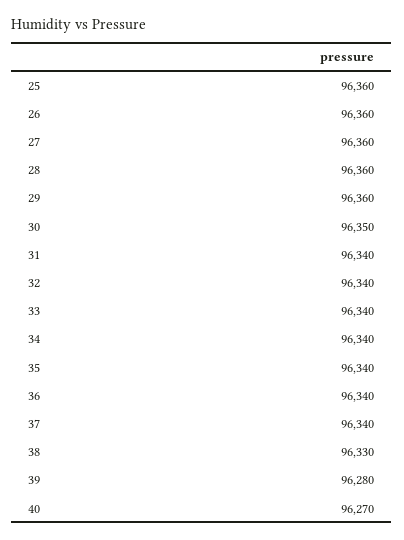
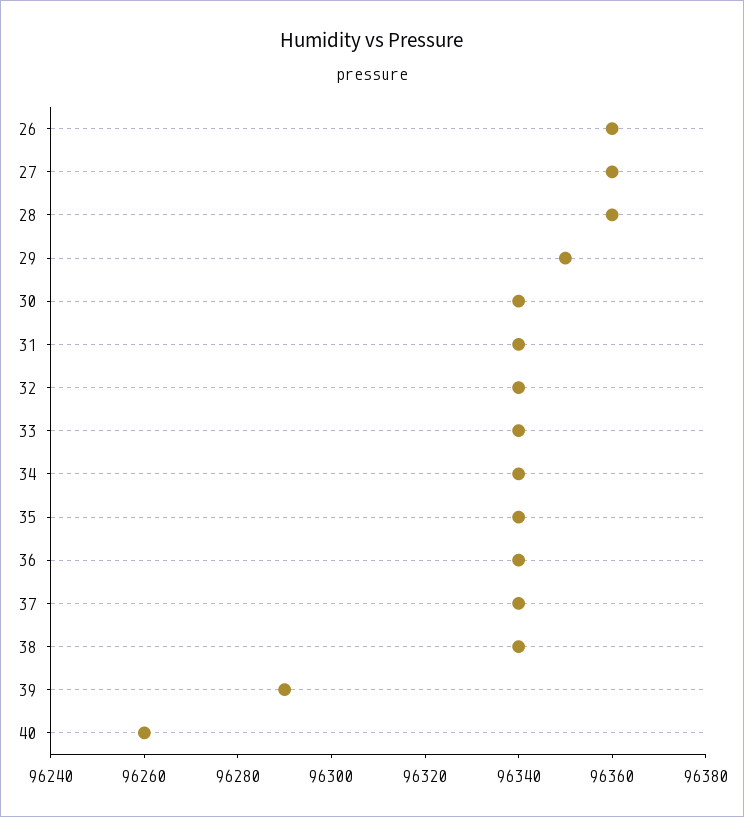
  {
-   "25": 96360,
    "26": 96360,
    "27": 96360,
    "28": 96360,
-   "29": 96360,
+   "29": 96350,
-   "30": 96350,
+   "30": 96340,
    "31": 96340,
    "32": 96340,
    "33": 96340,
    "34": 96340,
    "35": 96340,
    "36": 96340,
    "37": 96340,
-   "38": 96330,
+   "38": 96340,
-   "39": 96280,
+   "39": 96290,
-   "40": 96270
+   "40": 96260
  }

